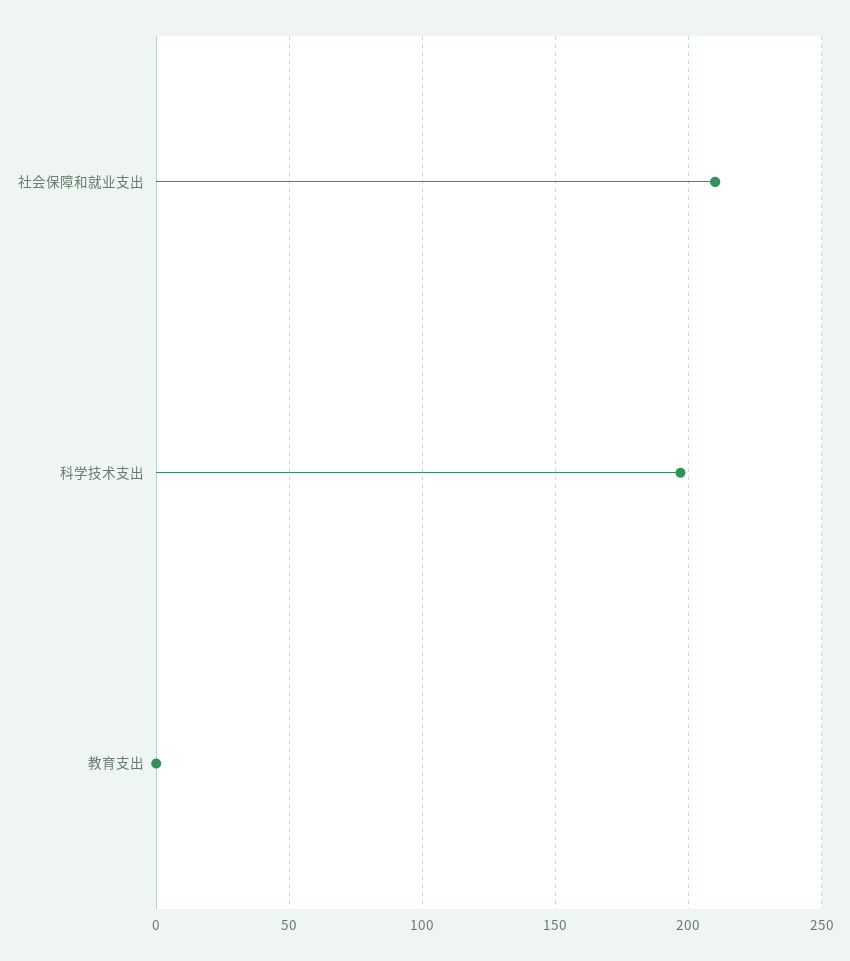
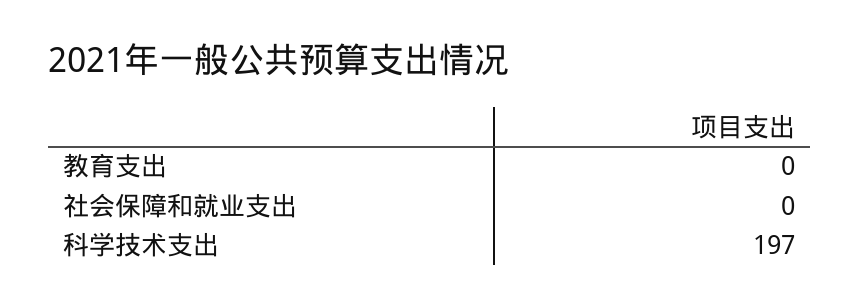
  {
-   "社会保障和就业支出": 210,
+   "社会保障和就业支出": 0,
    "科学技术支出": 197,
    "教育支出": 0
  }

